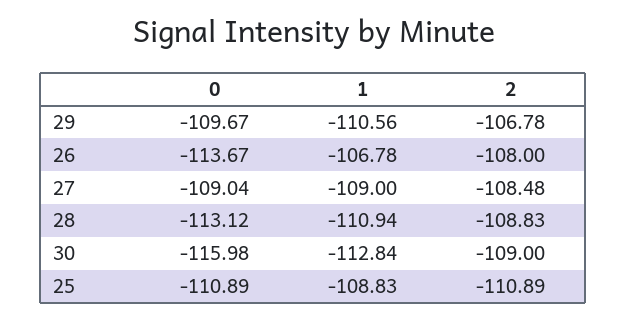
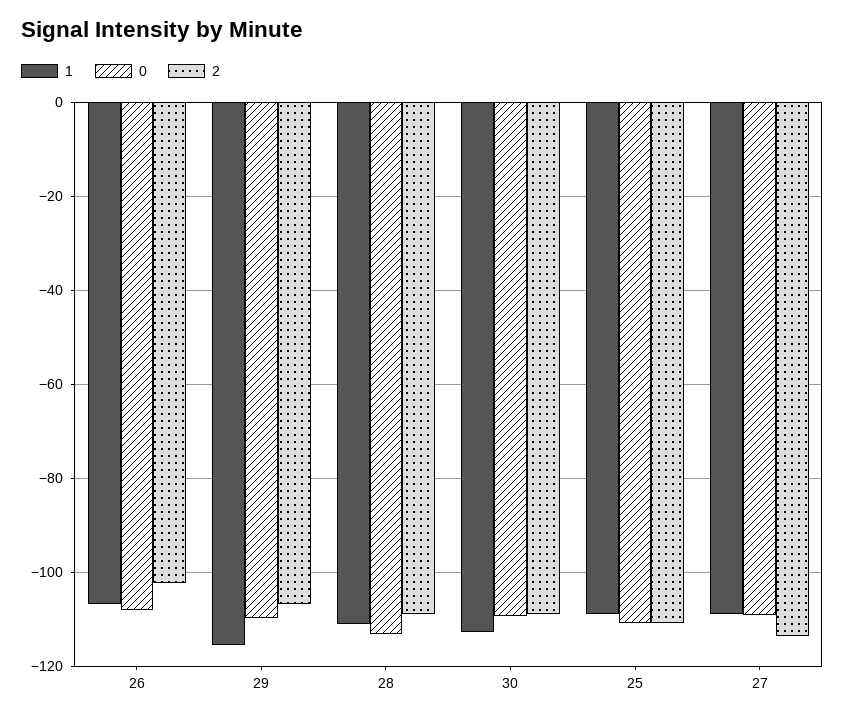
  {
    "0": {
      "29": -109.67,
-     "26": -113.67,
+     "26": -108,
      "27": -109.04,
      "28": -113.12,
-     "30": -115.98,
+     "30": -110,
      "25": -110.89
    },
    "1": {
-     "29": -110.56,
+     "29": -116,
      "26": -106.78,
      "27": -109,
      "28": -110.94,
      "30": -112.84,
      "25": -108.83
    },
    "2": {
      "29": -106.78,
-     "26": -108,
+     "26": -102,
-     "27": -108.48,
+     "27": -114,
      "28": -108.83,
      "30": -109,
      "25": -110.89
    }
  }

